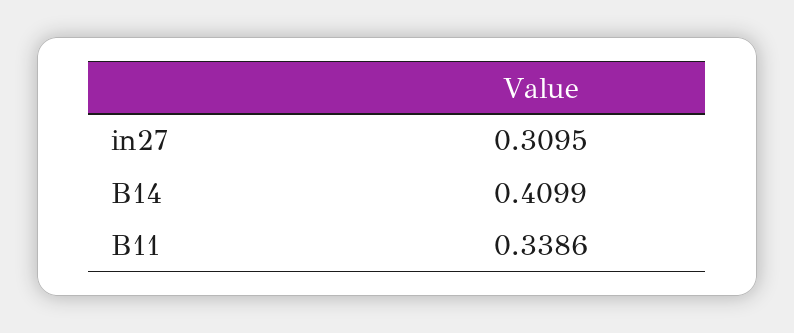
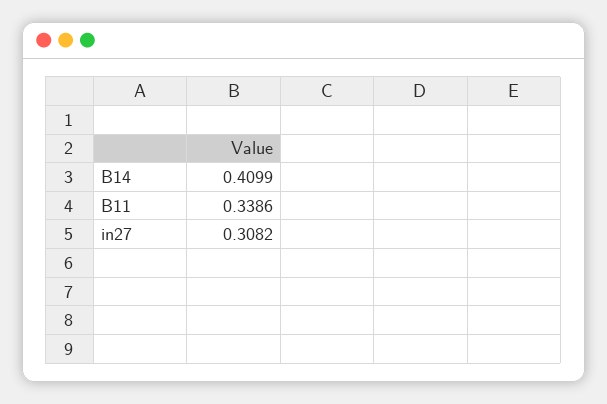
  {
-   "in27": 0.3095,
+   "in27": 0.3082,
    "B14": 0.4099,
    "B11": 0.3386
  }

